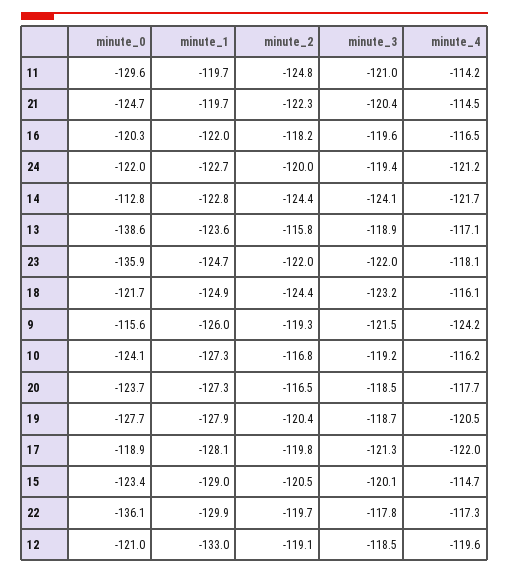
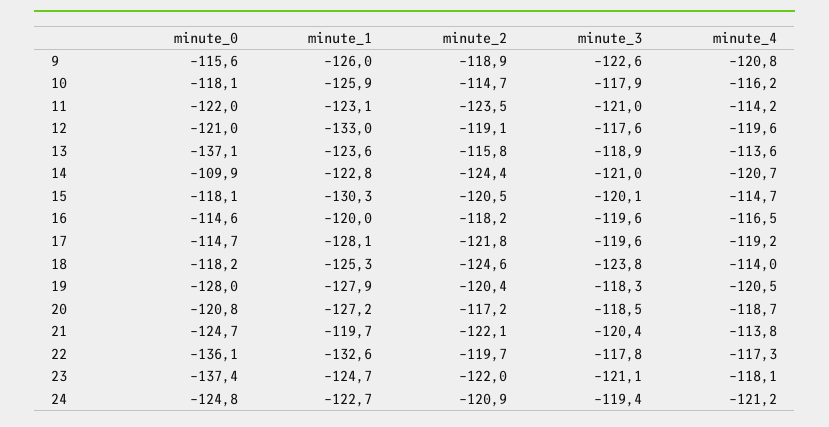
  {
    "minute_0": {
-     "11": -129.6,
+     "11": -122,
      "21": -124.7,
-     "16": -120.3,
+     "16": -114.6,
-     "24": -122,
+     "24": -124.8,
-     "14": -112.8,
+     "14": -109.9,
-     "13": -138.6,
+     "13": -137.1,
-     "23": -135.9,
+     "23": -137.4,
-     "18": -121.7,
+     "18": -118.2,
      "9": -115.6,
-     "10": -124.1,
+     "10": -118.1,
-     "20": -123.7,
+     "20": -120.8,
-     "19": -127.7,
+     "19": -128,
-     "17": -118.9,
+     "17": -114.7,
-     "15": -123.4,
+     "15": -118.1,
      "22": -136.1,
      "12": -121
    },
    "minute_1": {
-     "11": -119.7,
+     "11": -123.1,
      "21": -119.7,
-     "16": -122,
+     "16": -120,
      "24": -122.7,
      "14": -122.8,
      "13": -123.6,
      "23": -124.7,
-     "18": -124.9,
+     "18": -125.3,
      "9": -126,
-     "10": -127.3,
+     "10": -125.9,
-     "20": -127.3,
+     "20": -127.2,
      "19": -127.9,
      "17": -128.1,
-     "15": -129,
+     "15": -130.3,
-     "22": -129.9,
+     "22": -132.6,
      "12": -133
    },
    "minute_2": {
-     "11": -124.8,
+     "11": -123.5,
-     "21": -122.3,
+     "21": -122.1,
      "16": -118.2,
-     "24": -120,
+     "24": -120.9,
      "14": -124.4,
      "13": -115.8,
      "23": -122,
-     "18": -124.4,
+     "18": -124.6,
-     "9": -119.3,
+     "9": -118.9,
-     "10": -116.8,
+     "10": -114.7,
-     "20": -116.5,
+     "20": -117.2,
      "19": -120.4,
-     "17": -119.8,
+     "17": -121.8,
      "15": -120.5,
      "22": -119.7,
      "12": -119.1
    },
    "minute_3": {
      "11": -121,
      "21": -120.4,
      "16": -119.6,
      "24": -119.4,
-     "14": -124.1,
+     "14": -121,
      "13": -118.9,
-     "23": -122,
+     "23": -121.1,
-     "18": -123.2,
+     "18": -123.8,
-     "9": -121.5,
+     "9": -122.6,
-     "10": -119.2,
+     "10": -117.9,
      "20": -118.5,
-     "19": -118.7,
+     "19": -118.3,
-     "17": -121.3,
+     "17": -119.6,
      "15": -120.1,
      "22": -117.8,
-     "12": -118.5
+     "12": -117.6
    },
    "minute_4": {
      "11": -114.2,
-     "21": -114.5,
+     "21": -113.8,
      "16": -116.5,
      "24": -121.2,
-     "14": -121.7,
+     "14": -120.7,
-     "13": -117.1,
+     "13": -113.6,
      "23": -118.1,
-     "18": -116.1,
+     "18": -114,
-     "9": -124.2,
+     "9": -120.8,
      "10": -116.2,
-     "20": -117.7,
+     "20": -118.7,
      "19": -120.5,
-     "17": -122,
+     "17": -119.2,
      "15": -114.7,
      "22": -117.3,
      "12": -119.6
    }
  }

